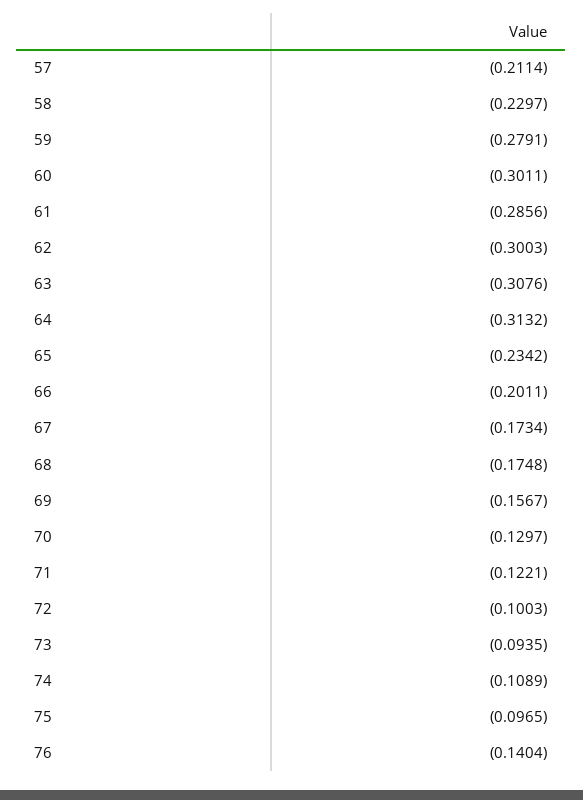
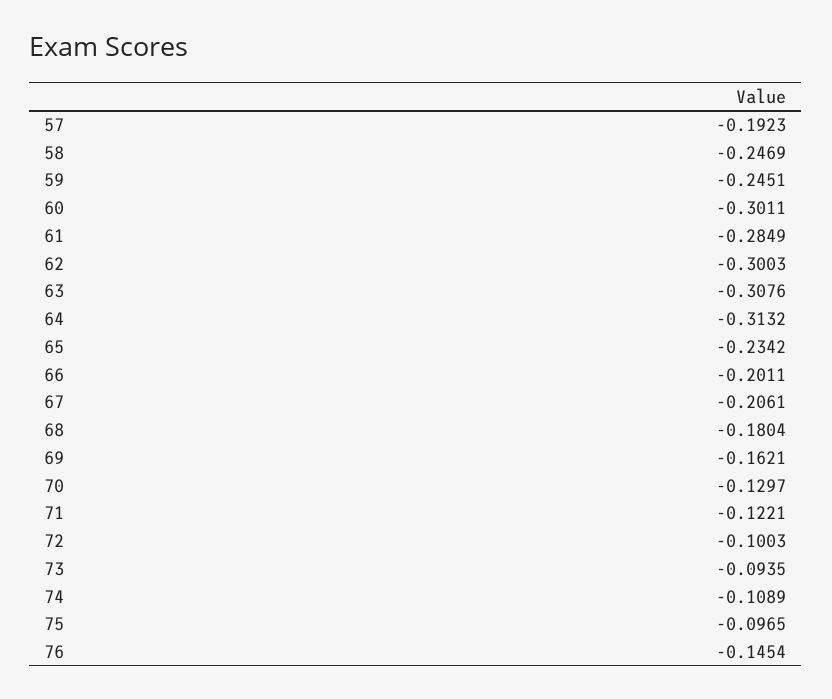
  {
-   "57": -0.2114,
+   "57": -0.1923,
-   "58": -0.2297,
+   "58": -0.2469,
-   "59": -0.2791,
+   "59": -0.2451,
    "60": -0.3011,
-   "61": -0.2856,
+   "61": -0.2849,
    "62": -0.3003,
    "63": -0.3076,
    "64": -0.3132,
    "65": -0.2342,
    "66": -0.2011,
-   "67": -0.1734,
+   "67": -0.2061,
-   "68": -0.1748,
+   "68": -0.1804,
-   "69": -0.1567,
+   "69": -0.1621,
    "70": -0.1297,
    "71": -0.1221,
    "72": -0.1003,
    "73": -0.0935,
    "74": -0.1089,
    "75": -0.0965,
-   "76": -0.1404
+   "76": -0.1454
  }

